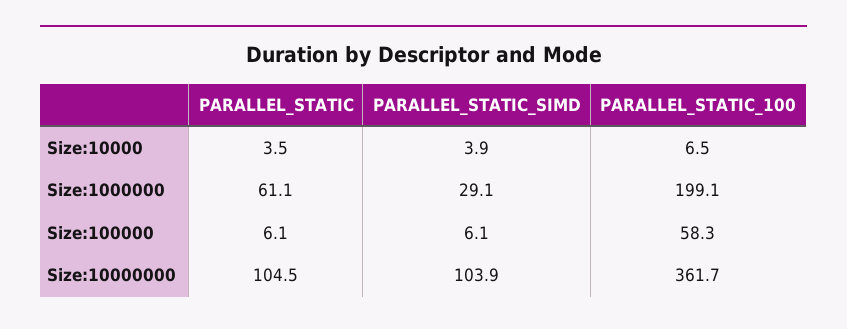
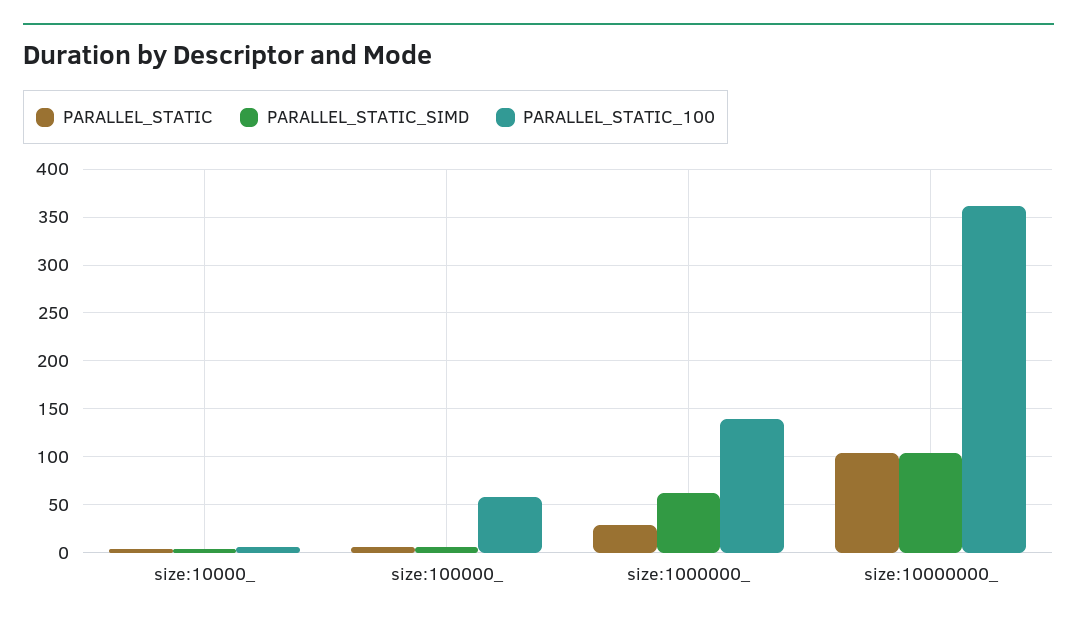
  {
    "PARALLEL_STATIC": {
      "Size:10000": 3.5,
-     "Size:1000000": 61.1,
+     "Size:1000000": 30,
      "Size:100000": 6.1,
      "Size:10000000": 104.5
    },
    "PARALLEL_STATIC_SIMD": {
      "Size:10000": 3.9,
-     "Size:1000000": 29.1,
+     "Size:1000000": 60,
      "Size:100000": 6.1,
      "Size:10000000": 103.9
    },
    "PARALLEL_STATIC_100": {
      "Size:10000": 6.5,
-     "Size:1000000": 199.1,
+     "Size:1000000": 140,
      "Size:100000": 58.3,
      "Size:10000000": 361.7
    }
  }

